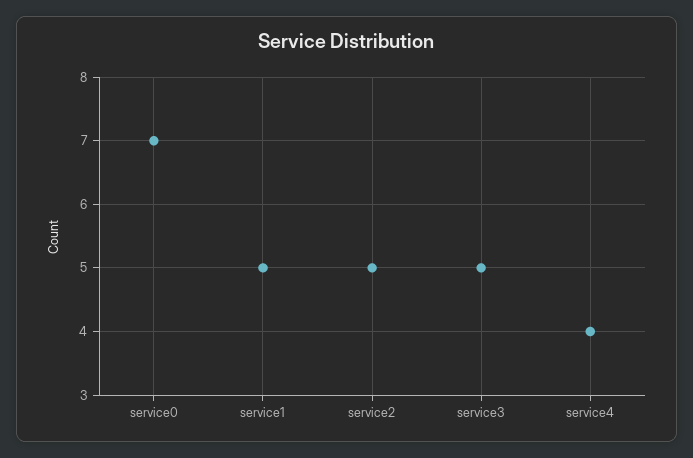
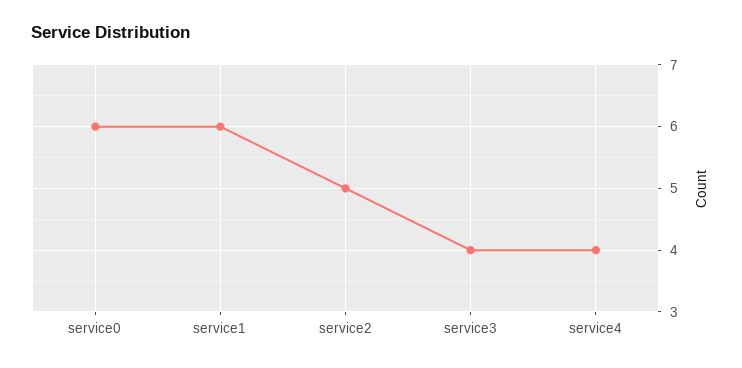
  {
-   "service0": 7,
+   "service0": 6,
-   "service1": 5,
+   "service1": 6,
    "service2": 5,
-   "service3": 5,
+   "service3": 4,
    "service4": 4
  }

